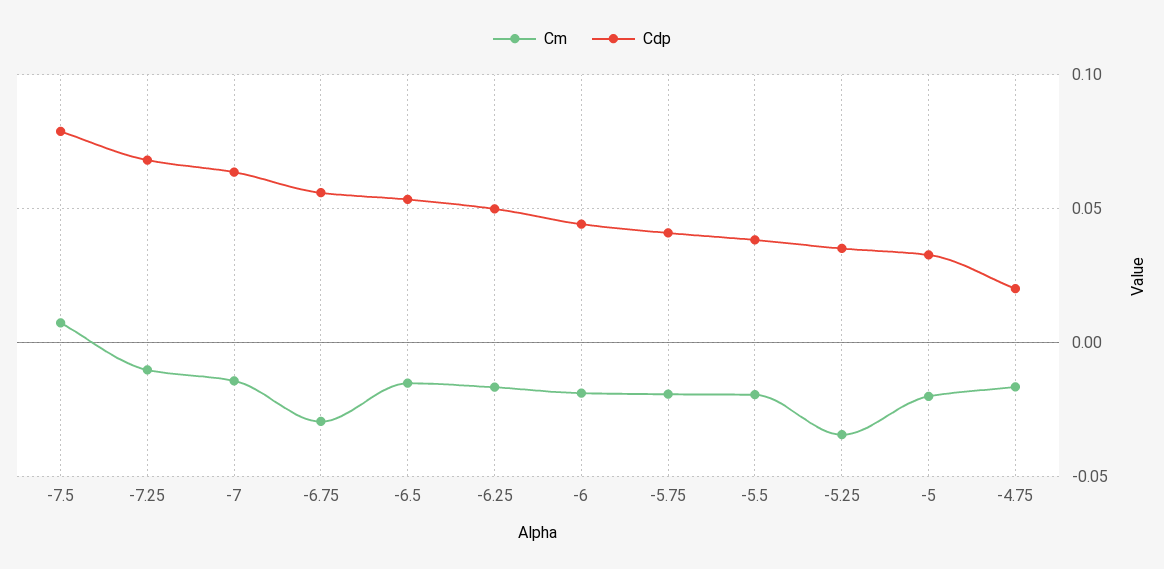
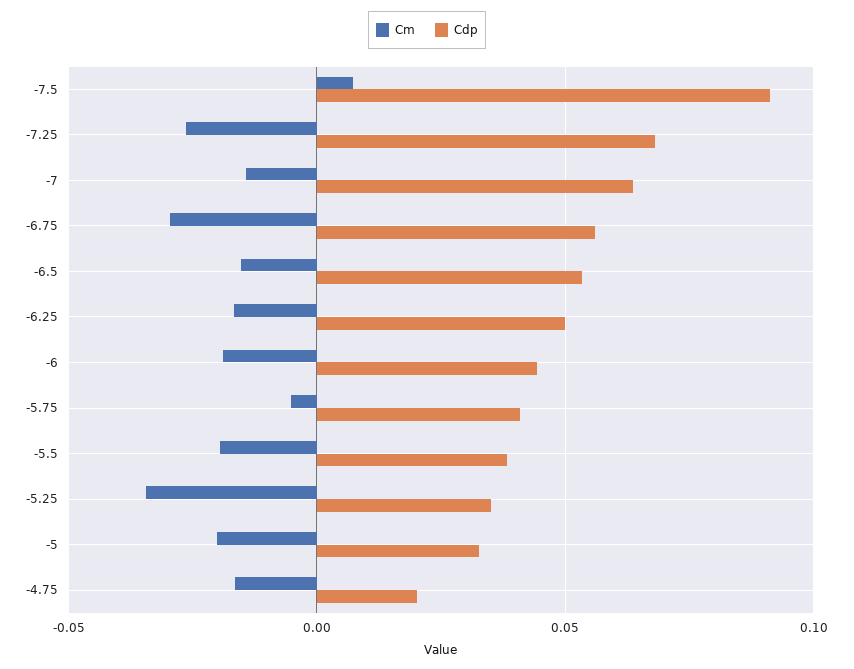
  {
    "Cm": {
      "-7.5": 0.005,
-     "-7.25": -0.01,
+     "-7.25": -0.025,
      "-7": -0.015,
      "-6.75": -0.03,
      "-6.5": -0.015,
      "-6.25": -0.015,
      "-6": -0.02,
-     "-5.75": -0.02,
+     "-5.75": -0.005,
      "-5.5": -0.02,
      "-5.25": -0.035,
      "-5": -0.02,
      "-4.75": -0.015
    },
    "Cdp": {
-     "-7.5": 0.08,
+     "-7.5": 0.09,
      "-7.25": 0.07,
      "-7": 0.065,
      "-6.75": 0.055,
      "-6.5": 0.055,
      "-6.25": 0.05,
      "-6": 0.045,
      "-5.75": 0.04,
      "-5.5": 0.04,
      "-5.25": 0.035,
      "-5": 0.035,
      "-4.75": 0.02
    }
  }

